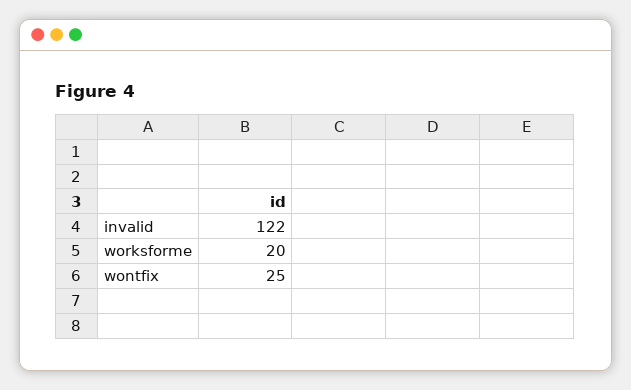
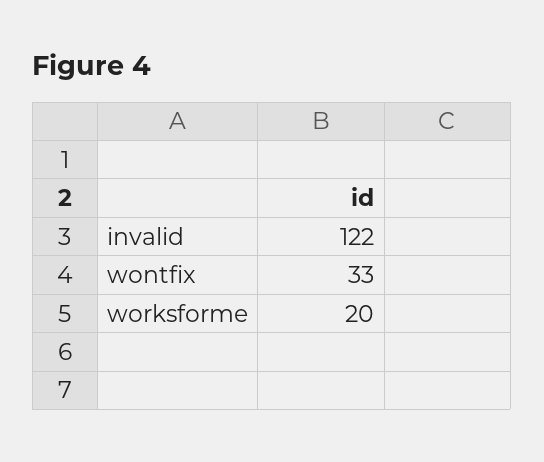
  {
    "invalid": 122,
    "worksforme": 20,
-   "wontfix": 25
+   "wontfix": 33
  }

